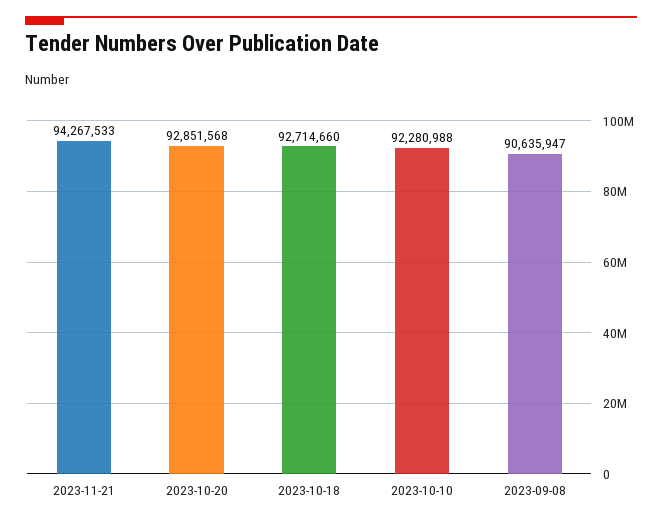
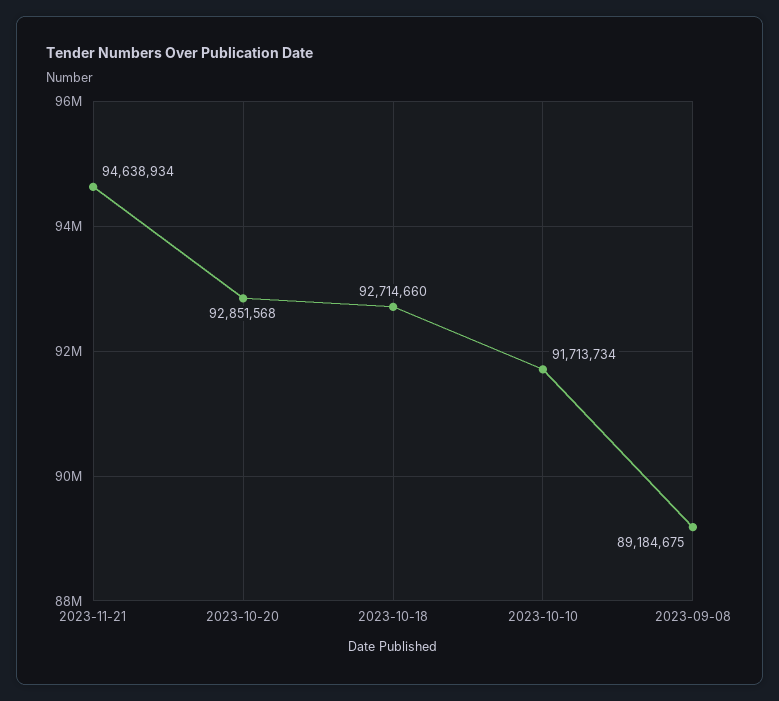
  {
-   "2023-11-21": 94267533,
+   "2023-11-21": 94638934,
    "2023-10-20": 92851568,
    "2023-10-18": 92714660,
-   "2023-10-10": 92280988,
+   "2023-10-10": 91713734,
-   "2023-09-08": 90635947
+   "2023-09-08": 89184675
  }

